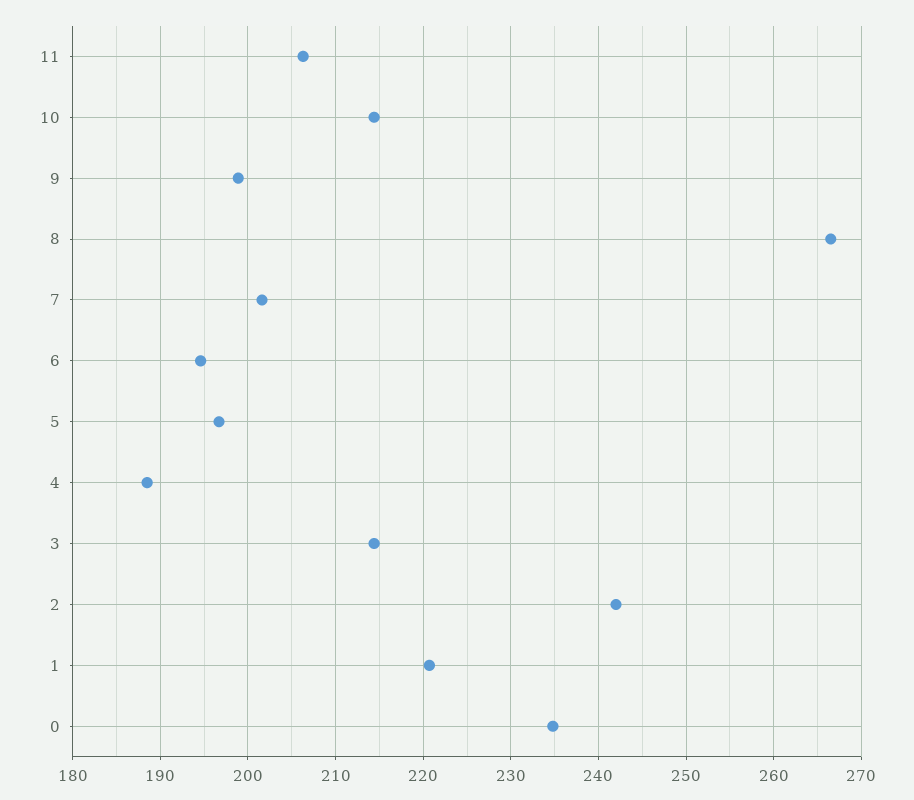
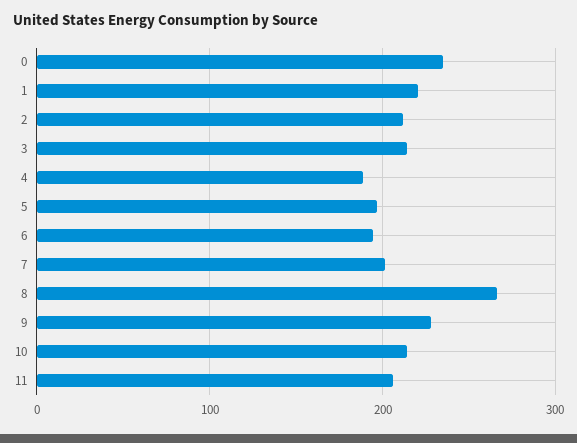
  {
    "11": 206,
    "10": 214,
-   "9": 199,
+   "9": 230,
    "8": 267,
    "7": 202,
    "6": 195,
    "5": 197,
    "4": 189,
    "3": 214,
-   "2": 242,
+   "2": 210,
    "1": 221,
    "0": 235
  }

